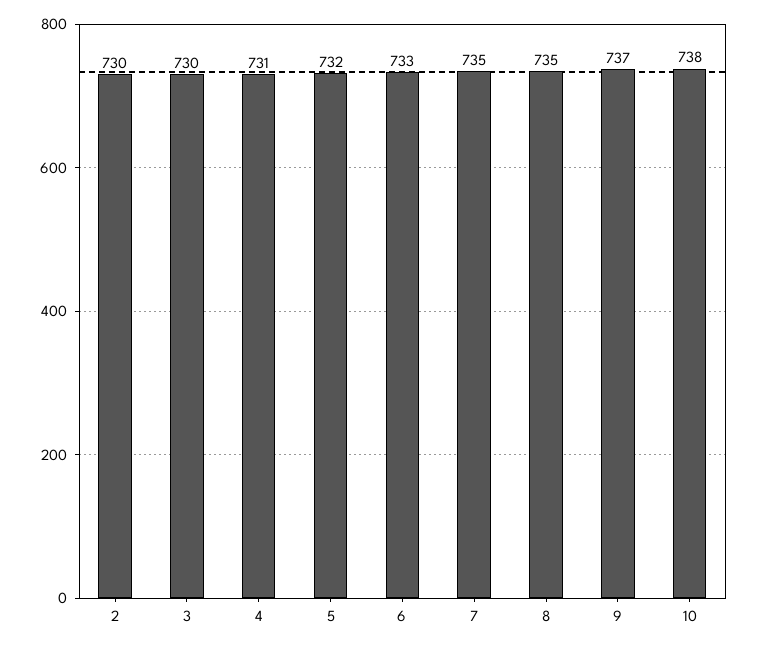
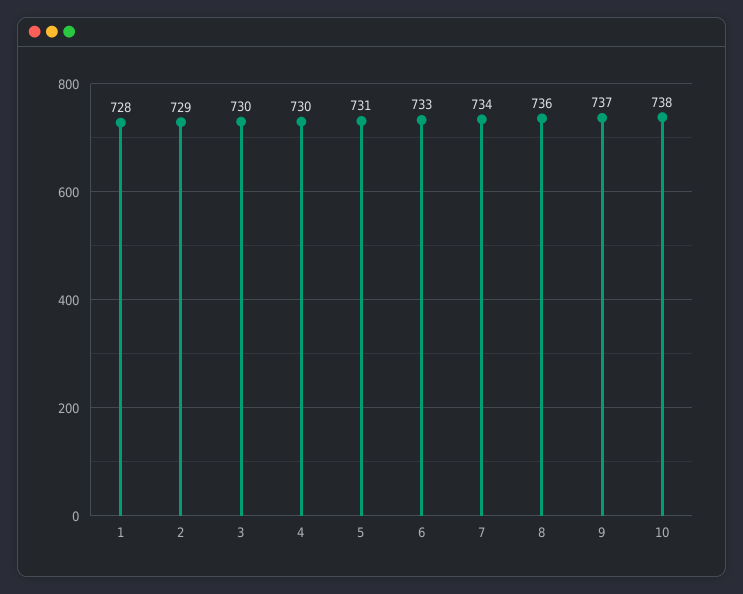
  {
-   "2": 730,
+   "2": 729,
    "3": 730,
-   "4": 731,
+   "4": 730,
-   "5": 732,
+   "5": 731,
    "6": 733,
-   "7": 735,
+   "7": 734,
-   "8": 735,
+   "8": 736,
    "9": 737,
-   "10": 738
+   "10": 738,
+   "1": 728
  }

